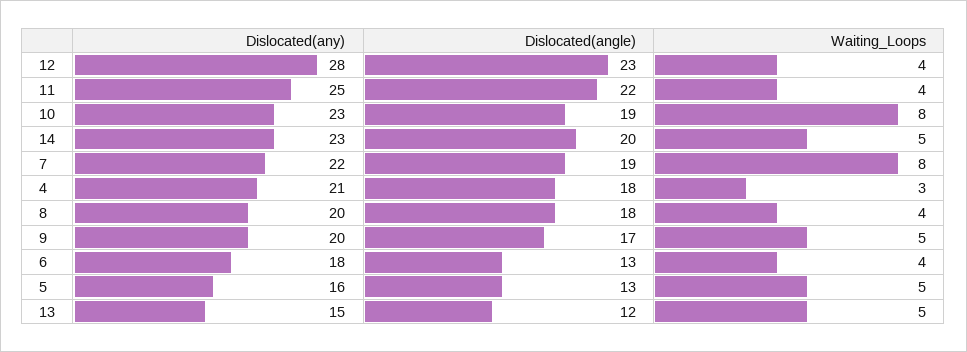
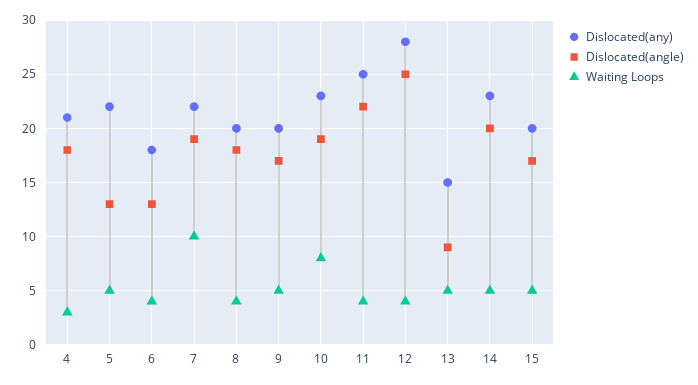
  {
    "Dislocated(any)": {
      "12": 28,
      "11": 25,
      "10": 23,
      "14": 23,
      "7": 22,
      "4": 21,
      "8": 20,
      "9": 20,
      "6": 18,
-     "5": 16,
+     "5": 22,
-     "13": 15
+     "13": 15,
+     "15": 20
    },
    "Dislocated(angle)": {
-     "12": 23,
+     "12": 25,
      "11": 22,
      "10": 19,
      "14": 20,
      "7": 19,
      "4": 18,
      "8": 18,
      "9": 17,
      "6": 13,
      "5": 13,
-     "13": 12
+     "13": 9,
+     "15": 17
    },
    "Waiting_Loops": {
      "12": 4,
      "11": 4,
      "10": 8,
      "14": 5,
-     "7": 8,
+     "7": 10,
      "4": 3,
      "8": 4,
      "9": 5,
      "6": 4,
      "5": 5,
-     "13": 5
+     "13": 5,
+     "15": 5
    }
  }

